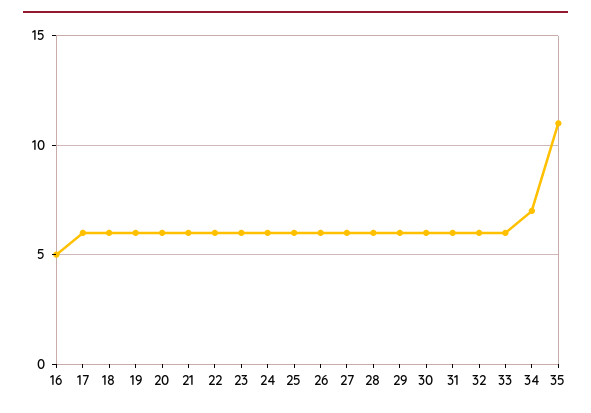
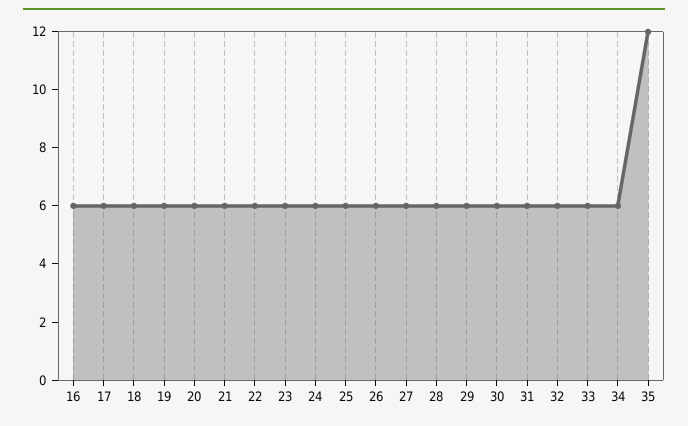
  {
-   "16": 5,
+   "16": 6,
    "17": 6,
    "18": 6,
    "19": 6,
    "20": 6,
    "21": 6,
    "22": 6,
    "23": 6,
    "24": 6,
    "25": 6,
    "26": 6,
    "27": 6,
    "28": 6,
    "29": 6,
    "30": 6,
    "31": 6,
    "32": 6,
    "33": 6,
-   "34": 7,
+   "34": 6,
-   "35": 11
+   "35": 12
  }

